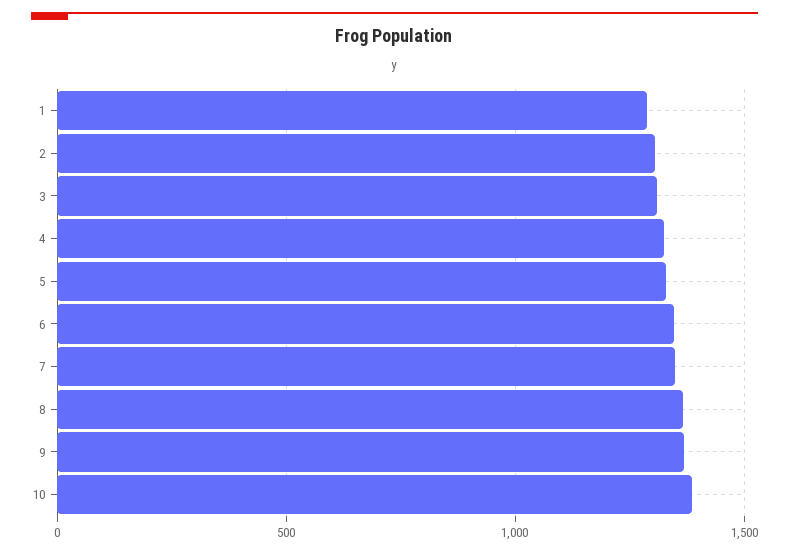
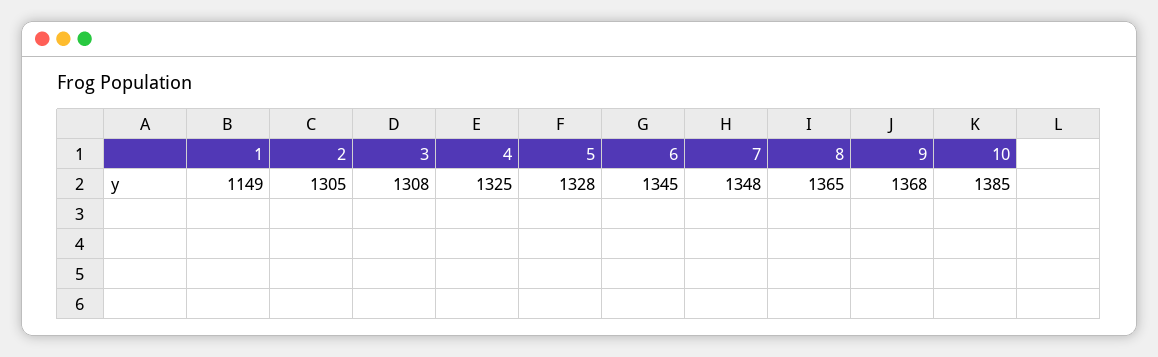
  {
-   "1": 1300,
+   "1": 1149,
    "2": 1305,
    "3": 1308,
    "4": 1325,
    "5": 1328,
    "6": 1345,
    "7": 1348,
    "8": 1365,
    "9": 1368,
    "10": 1385
  }

